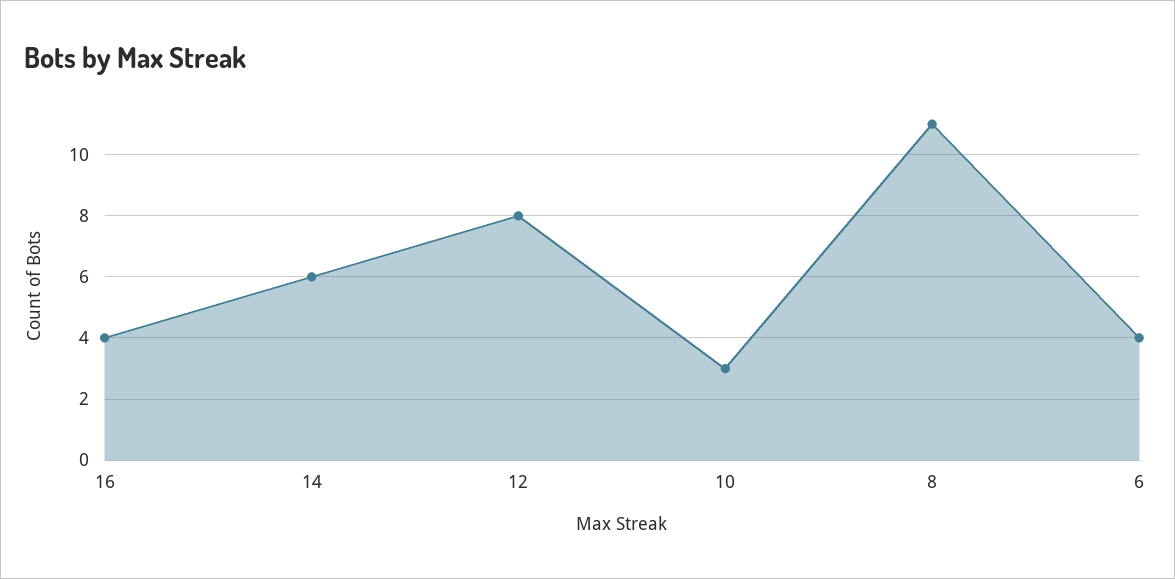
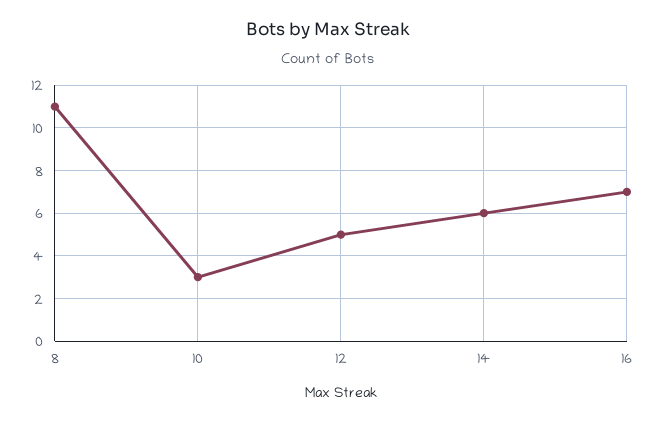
  {
-   "16": 4,
+   "16": 7,
    "14": 6,
-   "12": 8,
+   "12": 5,
    "10": 3,
-   "8": 11,
+   "8": 11
-   "6": 4
  }

